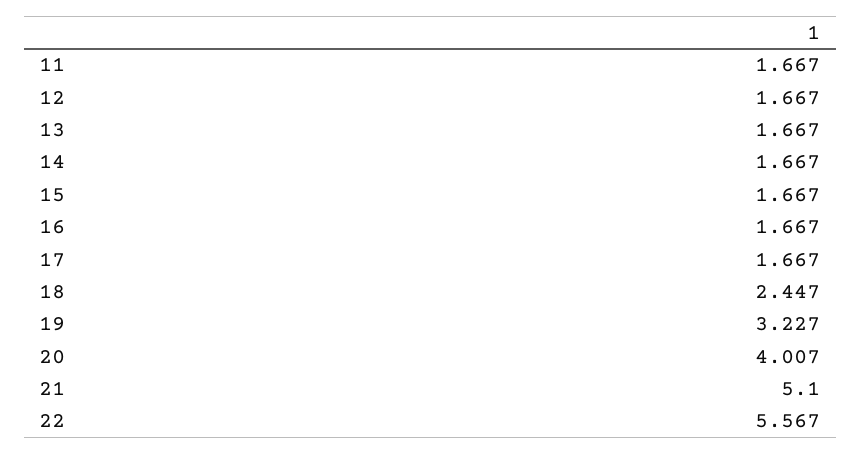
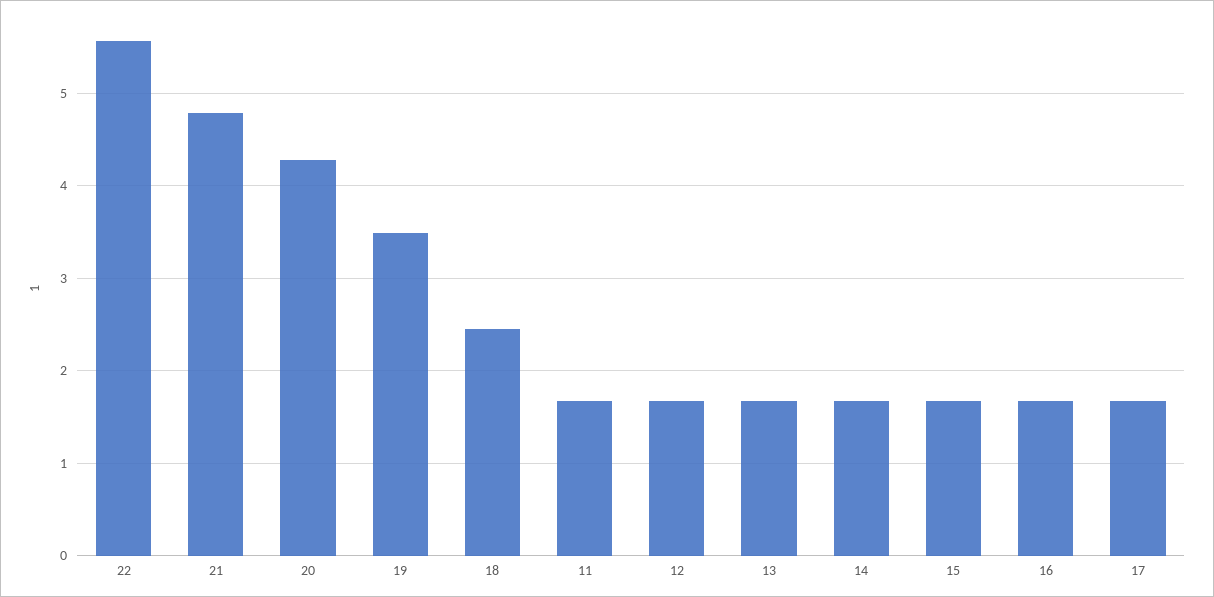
  {
    "11": 1.667,
    "12": 1.667,
    "13": 1.667,
    "14": 1.667,
    "15": 1.667,
    "16": 1.667,
    "17": 1.667,
    "18": 2.447,
-   "19": 3.227,
+   "19": 3.5,
-   "20": 4.007,
+   "20": 4.3,
-   "21": 5.1,
+   "21": 4.8,
    "22": 5.567
  }

